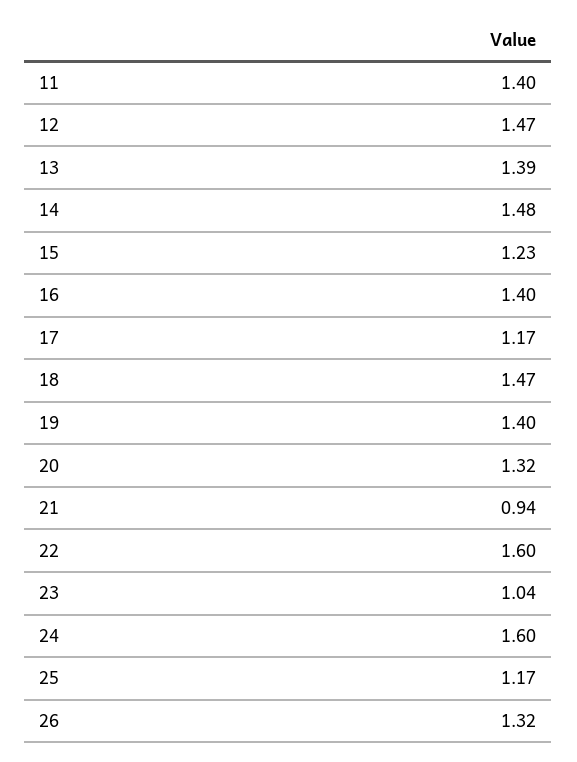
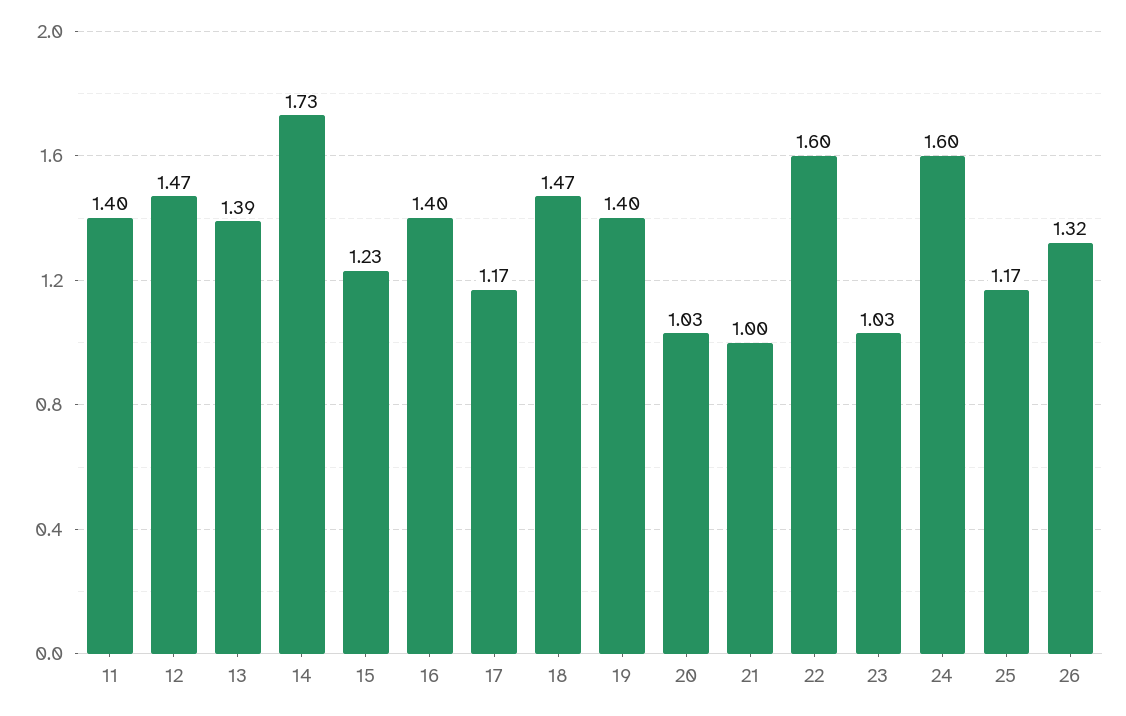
  {
    "11": 1.4,
    "12": 1.47,
    "13": 1.39,
-   "14": 1.48,
+   "14": 1.73,
    "15": 1.23,
    "16": 1.4,
    "17": 1.17,
    "18": 1.47,
    "19": 1.4,
-   "20": 1.32,
+   "20": 1.03,
-   "21": 0.94,
+   "21": 1,
    "22": 1.6,
-   "23": 1.04,
+   "23": 1.03,
    "24": 1.6,
    "25": 1.17,
    "26": 1.32
  }

